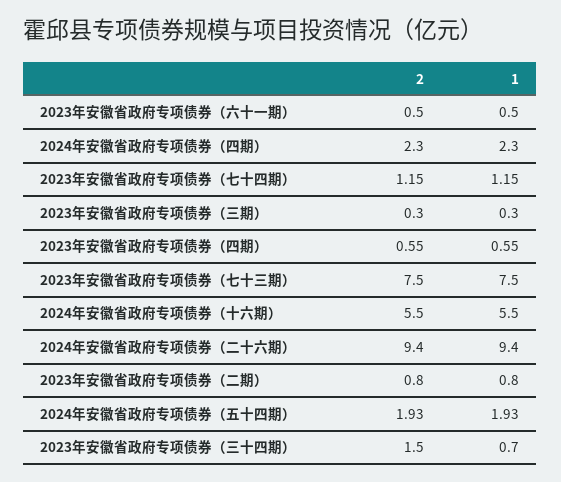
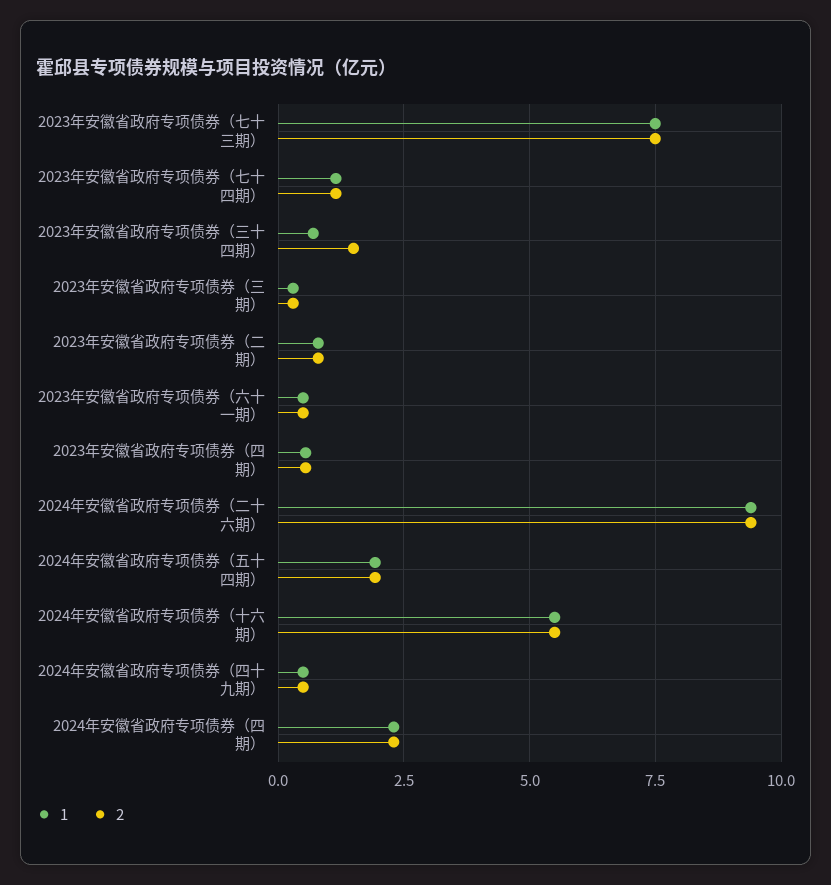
  {
    "2": {
      "2023年安徽省政府专项债券（六十一期）": 0.5,
      "2024年安徽省政府专项债券（四期）": 2.3,
      "2023年安徽省政府专项债券（七十四期）": 1.15,
      "2023年安徽省政府专项债券（三期）": 0.3,
      "2023年安徽省政府专项债券（四期）": 0.55,
      "2023年安徽省政府专项债券（七十三期）": 7.5,
      "2024年安徽省政府专项债券（十六期）": 5.5,
      "2024年安徽省政府专项债券（二十六期）": 9.4,
      "2023年安徽省政府专项债券（二期）": 0.8,
      "2024年安徽省政府专项债券（五十四期）": 1.93,
-     "2023年安徽省政府专项债券（三十四期）": 1.5
+     "2023年安徽省政府专项债券（三十四期）": 1.5,
+     "2024年安徽省政府专项债券（四十九期）": 0.5
    },
    "1": {
      "2023年安徽省政府专项债券（六十一期）": 0.5,
      "2024年安徽省政府专项债券（四期）": 2.3,
      "2023年安徽省政府专项债券（七十四期）": 1.15,
      "2023年安徽省政府专项债券（三期）": 0.3,
      "2023年安徽省政府专项债券（四期）": 0.55,
      "2023年安徽省政府专项债券（七十三期）": 7.5,
      "2024年安徽省政府专项债券（十六期）": 5.5,
      "2024年安徽省政府专项债券（二十六期）": 9.4,
      "2023年安徽省政府专项债券（二期）": 0.8,
      "2024年安徽省政府专项债券（五十四期）": 1.93,
-     "2023年安徽省政府专项债券（三十四期）": 0.7
+     "2023年安徽省政府专项债券（三十四期）": 0.7,
+     "2024年安徽省政府专项债券（四十九期）": 0.5
    }
  }

